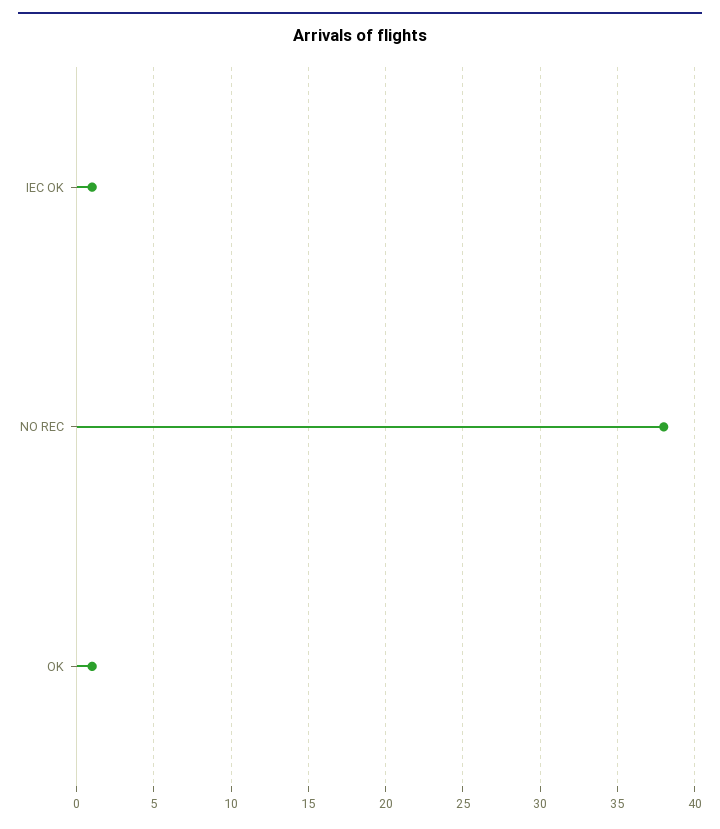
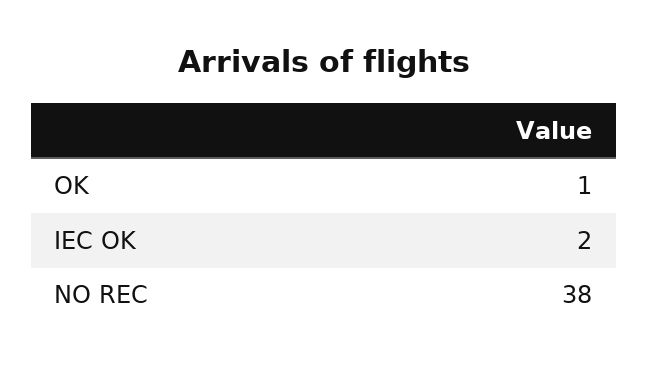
  {
-   "IEC OK": 1,
+   "IEC OK": 2,
    "NO REC": 38,
    "OK": 1
  }

